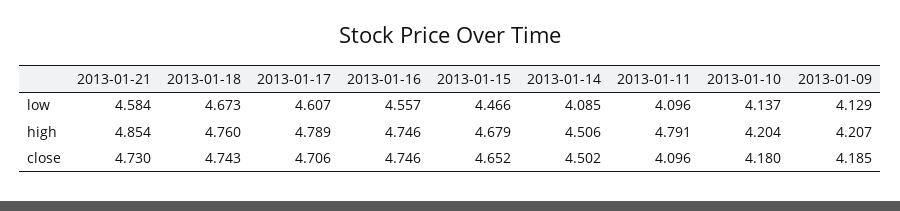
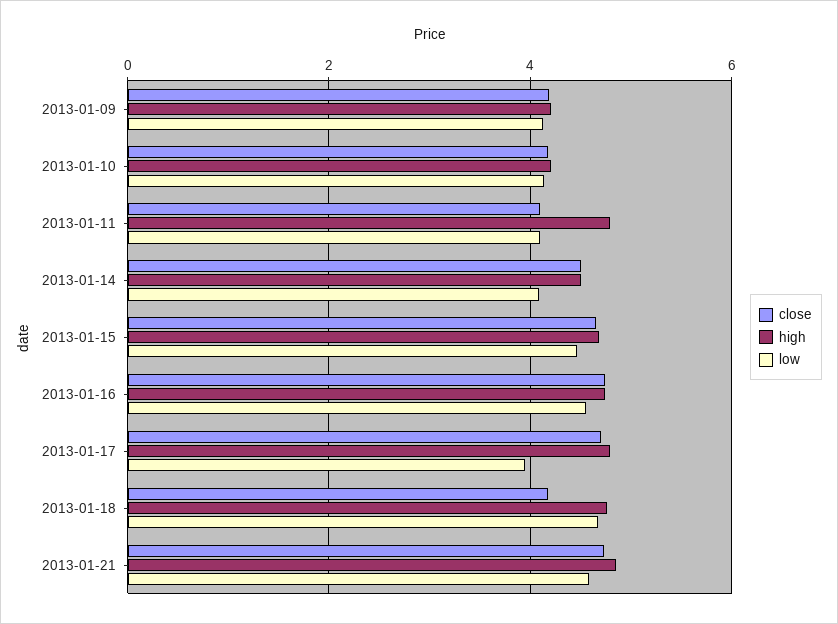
  {
    "low": {
      "2013-01-21": 4.584,
      "2013-01-18": 4.673,
-     "2013-01-17": 4.607,
+     "2013-01-17": 4,
      "2013-01-16": 4.557,
      "2013-01-15": 4.466,
      "2013-01-14": 4.085,
      "2013-01-11": 4.096,
      "2013-01-10": 4.137,
      "2013-01-09": 4.129
    },
    "high": {
      "2013-01-21": 4.854,
      "2013-01-18": 4.76,
      "2013-01-17": 4.789,
      "2013-01-16": 4.746,
      "2013-01-15": 4.679,
      "2013-01-14": 4.506,
      "2013-01-11": 4.791,
      "2013-01-10": 4.204,
      "2013-01-09": 4.207
    },
    "close": {
      "2013-01-21": 4.73,
-     "2013-01-18": 4.743,
+     "2013-01-18": 4.2,
      "2013-01-17": 4.706,
      "2013-01-16": 4.746,
      "2013-01-15": 4.652,
      "2013-01-14": 4.502,
      "2013-01-11": 4.096,
      "2013-01-10": 4.18,
      "2013-01-09": 4.185
    }
  }

